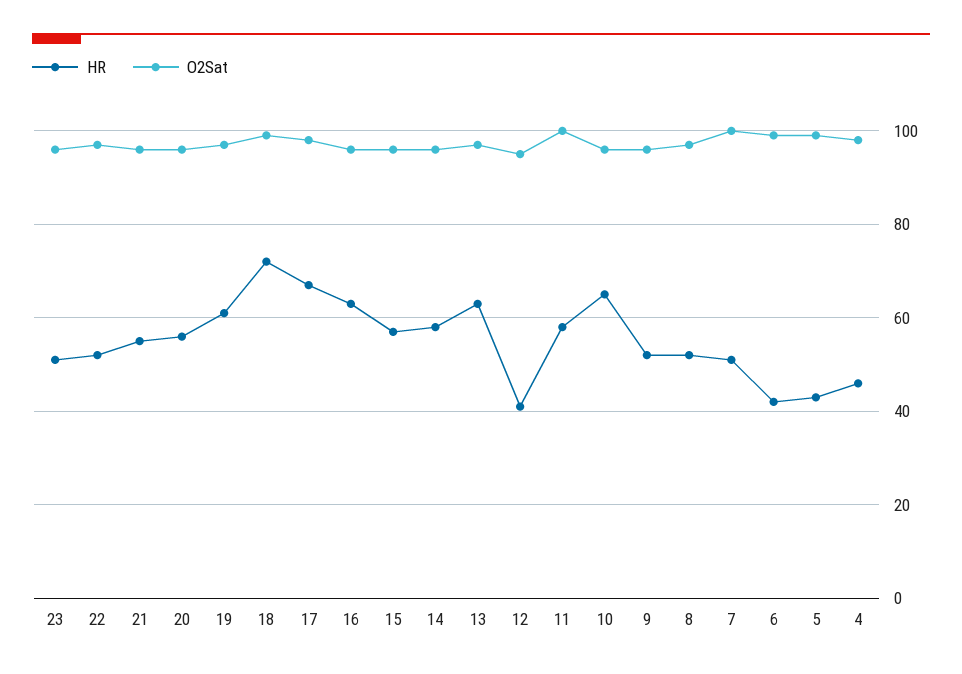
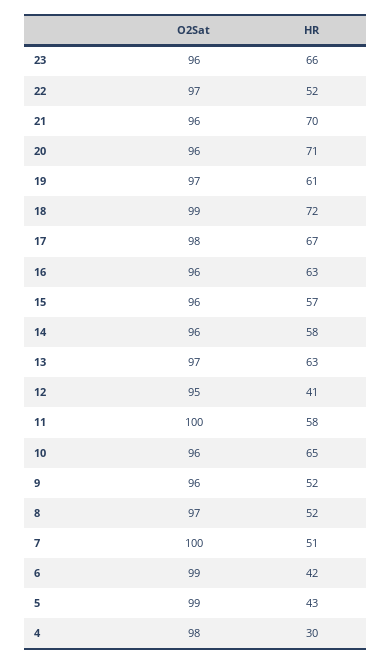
  {
    "HR": {
-     "23": 50,
+     "23": 66,
      "22": 52,
-     "21": 55,
+     "21": 70,
-     "20": 55,
+     "20": 71,
      "19": 61,
      "18": 72,
      "17": 67,
      "16": 63,
      "15": 57,
      "14": 58,
      "13": 63,
      "12": 41,
      "11": 58,
      "10": 65,
      "9": 52,
      "8": 52,
      "7": 51,
      "6": 42,
      "5": 43,
-     "4": 45
+     "4": 30
    },
    "O2Sat": {
      "23": 96,
      "22": 97,
      "21": 96,
      "20": 96,
      "19": 97,
      "18": 99,
      "17": 98,
      "16": 96,
      "15": 96,
      "14": 96,
      "13": 97,
      "12": 95,
      "11": 100,
      "10": 96,
      "9": 96,
      "8": 97,
      "7": 100,
      "6": 99,
      "5": 99,
      "4": 98
    }
  }

